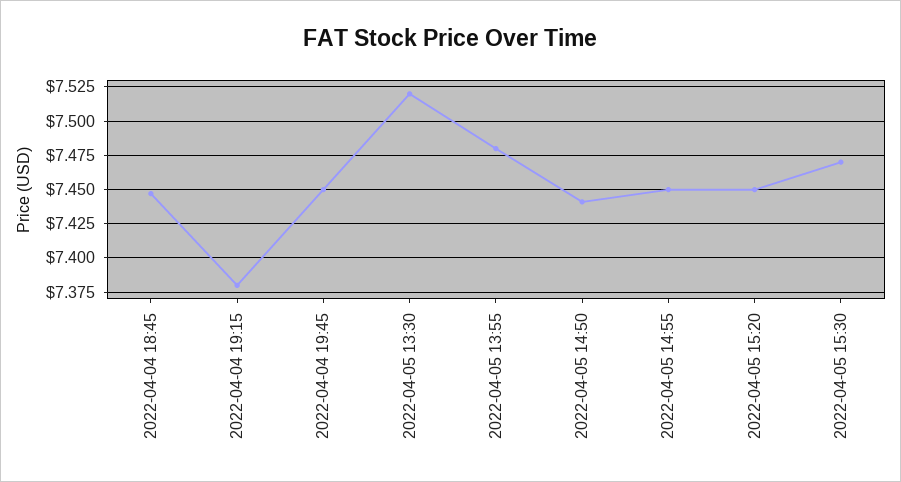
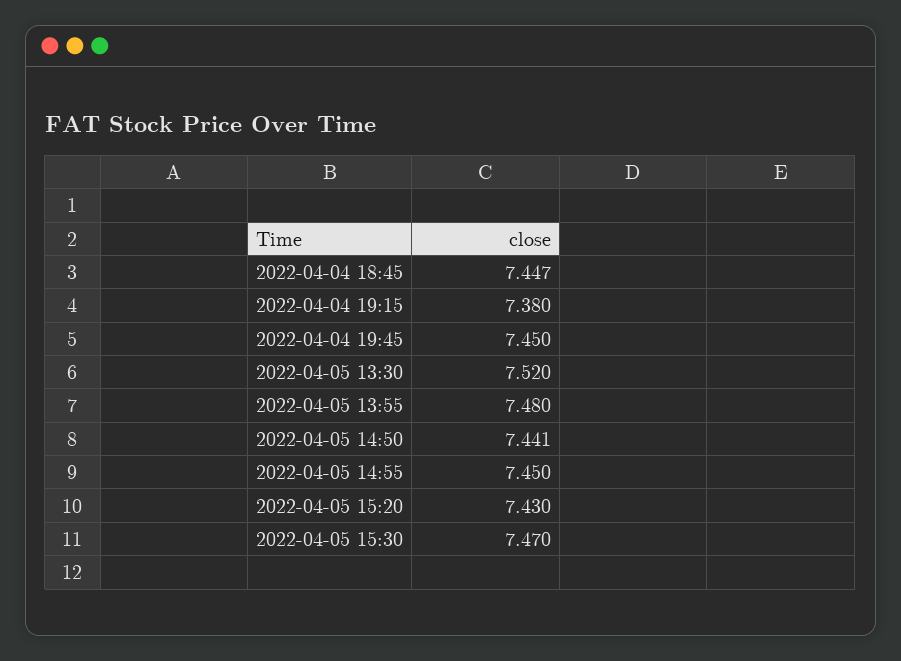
  {
    "2022-04-04 18:45": 7.447,
    "2022-04-04 19:15": 7.38,
    "2022-04-04 19:45": 7.45,
    "2022-04-05 13:30": 7.52,
    "2022-04-05 13:55": 7.48,
    "2022-04-05 14:50": 7.441,
    "2022-04-05 14:55": 7.45,
-   "2022-04-05 15:20": 7.45,
+   "2022-04-05 15:20": 7.43,
    "2022-04-05 15:30": 7.47
  }

